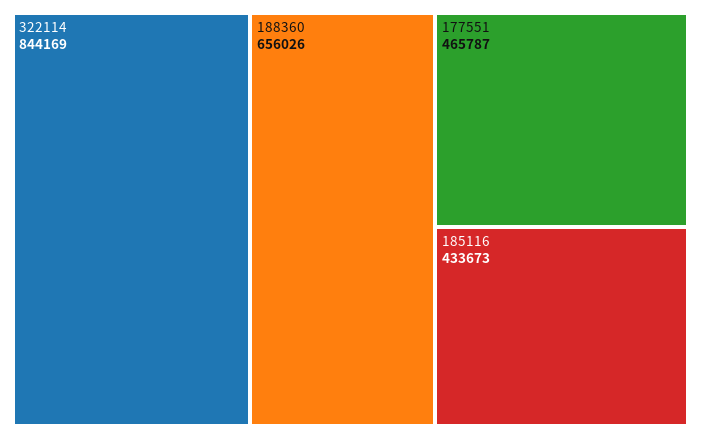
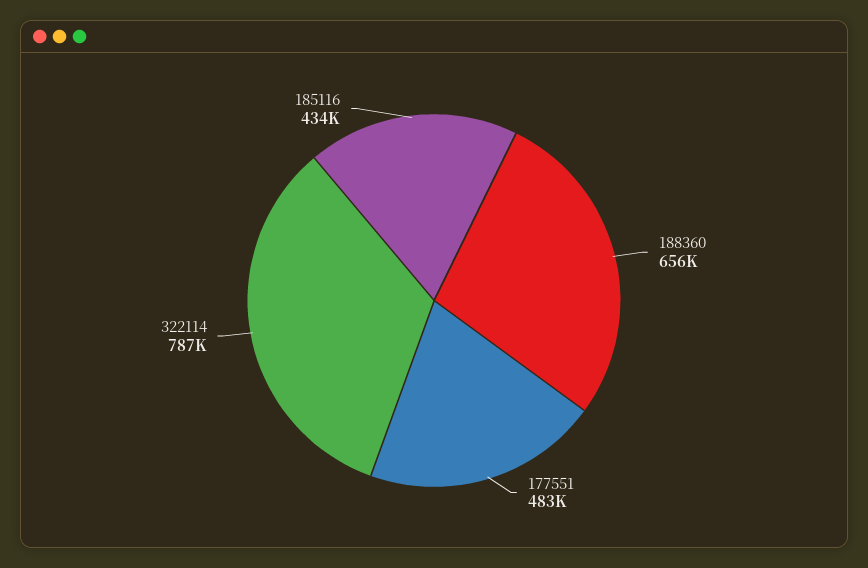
  {
-   "322114": 844169,
+   "322114": 787000,
    "188360": 656026,
-   "177551": 465787,
+   "177551": 483000,
    "185116": 433673
  }

